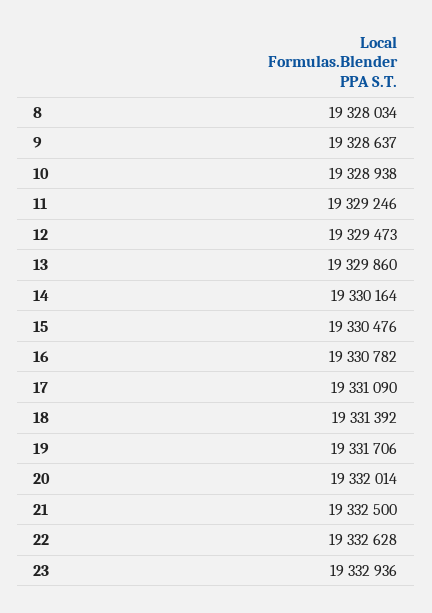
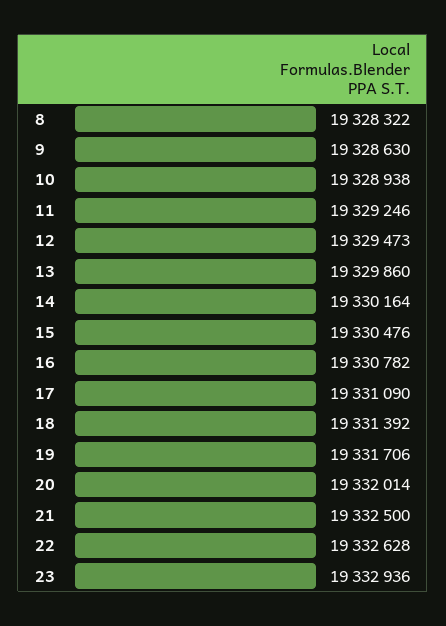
  {
-   "8": 19328034,
+   "8": 19328322,
-   "9": 19328637,
+   "9": 19328630,
    "10": 19328938,
    "11": 19329246,
    "12": 19329473,
    "13": 19329860,
    "14": 19330164,
    "15": 19330476,
    "16": 19330782,
    "17": 19331090,
    "18": 19331392,
    "19": 19331706,
    "20": 19332014,
    "21": 19332500,
    "22": 19332628,
    "23": 19332936
  }

